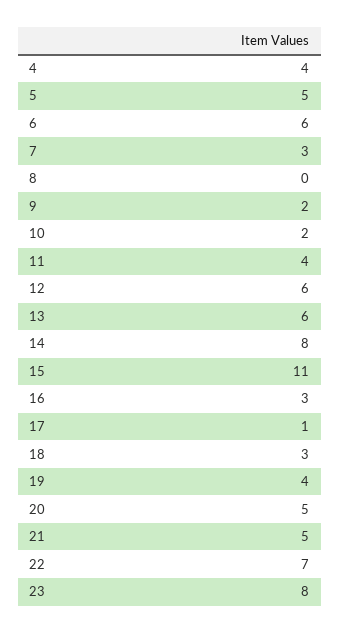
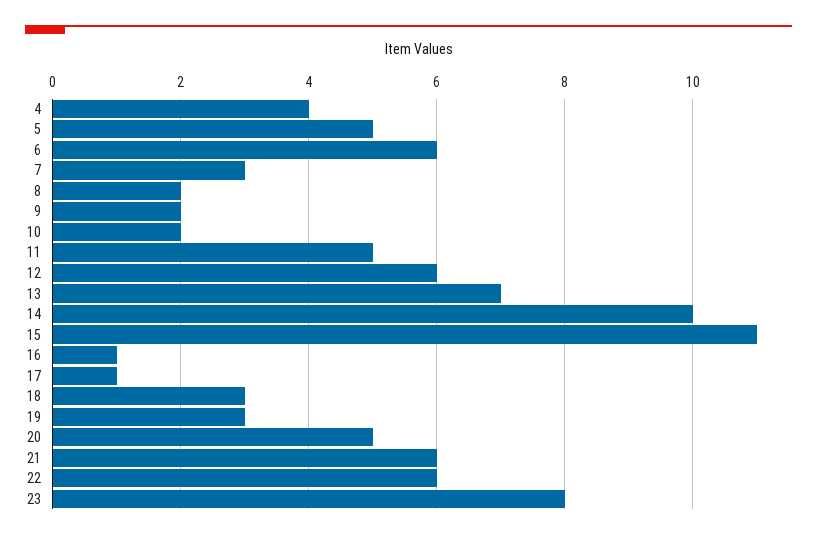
  {
    "4": 4,
    "5": 5,
    "6": 6,
    "7": 3,
-   "8": 0,
+   "8": 2,
    "9": 2,
    "10": 2,
-   "11": 4,
+   "11": 5,
    "12": 6,
-   "13": 6,
+   "13": 7,
-   "14": 8,
+   "14": 10,
    "15": 11,
-   "16": 3,
+   "16": 1,
    "17": 1,
    "18": 3,
-   "19": 4,
+   "19": 3,
    "20": 5,
-   "21": 5,
+   "21": 6,
-   "22": 7,
+   "22": 6,
    "23": 8
  }

